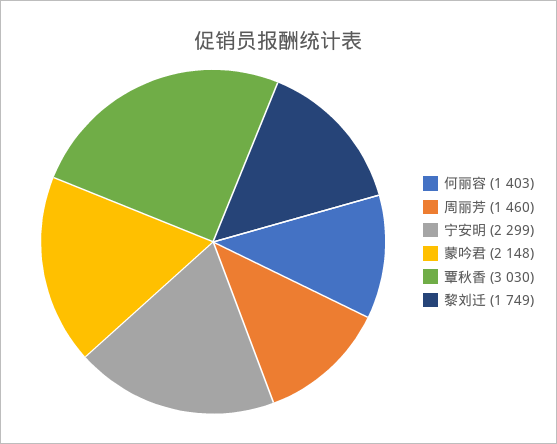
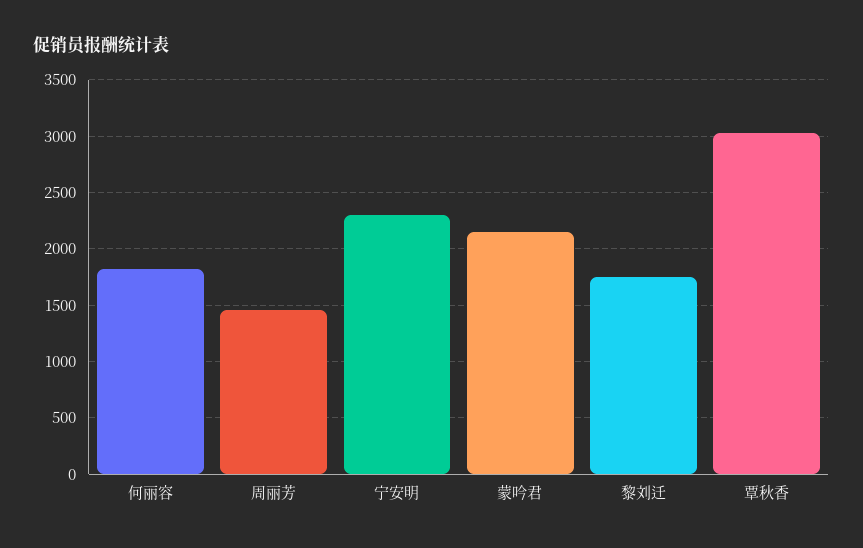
  {
-   "何丽容": 1403,
+   "何丽容": 1800,
    "周丽芳": 1460,
    "宁安明": 2299,
    "蒙吟君": 2148,
    "覃秋香": 3030,
    "黎刘迁": 1749
  }

